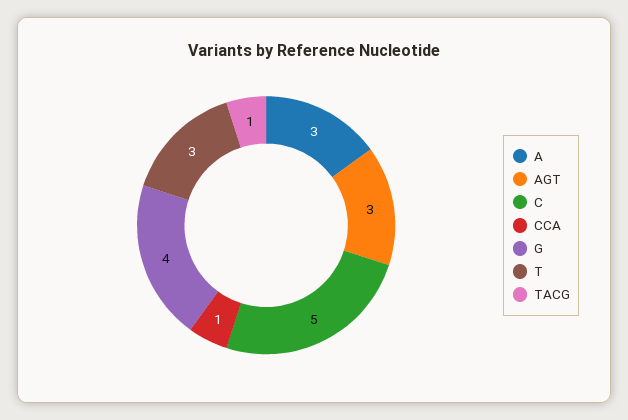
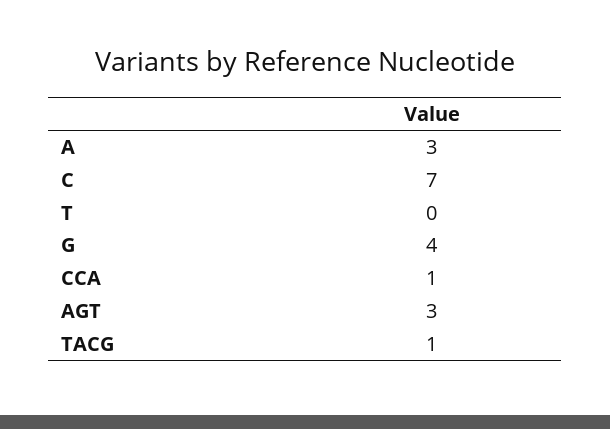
  {
    "A": 3,
    "AGT": 3,
-   "C": 5,
+   "C": 7,
    "CCA": 1,
    "G": 4,
-   "T": 3,
+   "T": 0,
    "TACG": 1
  }

